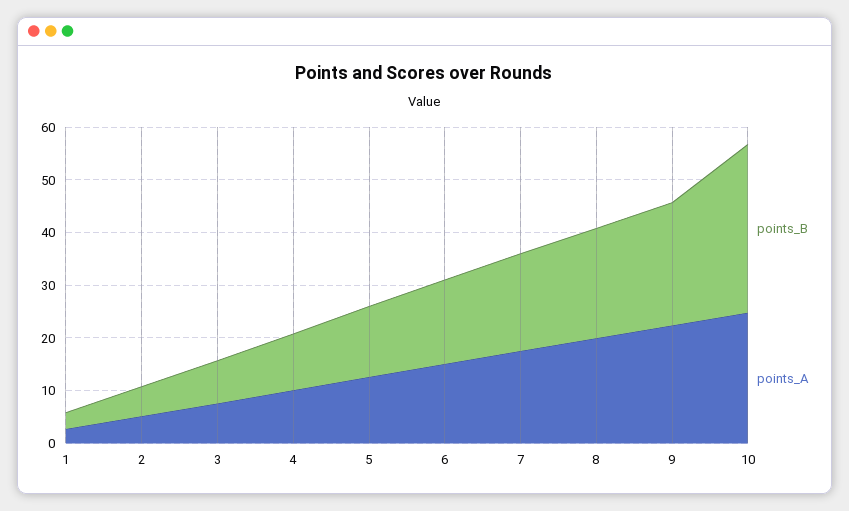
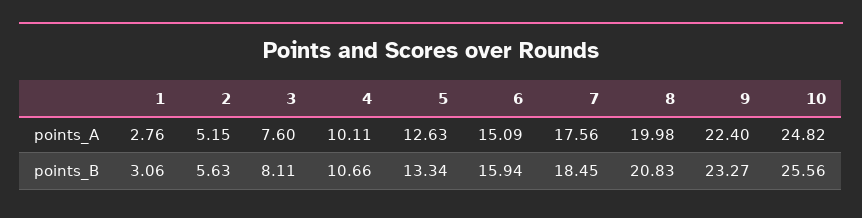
  {
    "points_B": {
      "1": 3.06,
      "2": 5.63,
      "3": 8.11,
      "4": 10.66,
      "5": 13.34,
      "6": 15.94,
      "7": 18.45,
      "8": 20.83,
      "9": 23.27,
-     "10": 32
+     "10": 25.56
    },
    "points_A": {
      "1": 2.76,
      "2": 5.15,
      "3": 7.6,
      "4": 10.11,
      "5": 12.63,
      "6": 15.09,
      "7": 17.56,
      "8": 19.98,
      "9": 22.4,
      "10": 24.82
    }
  }

